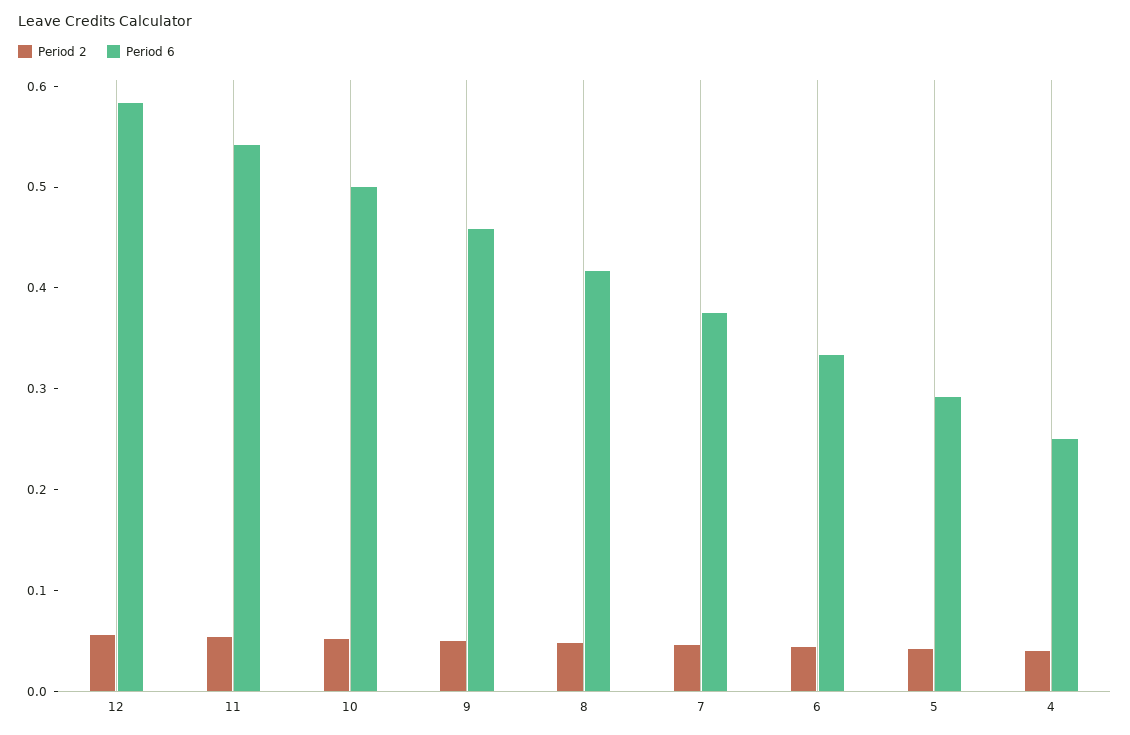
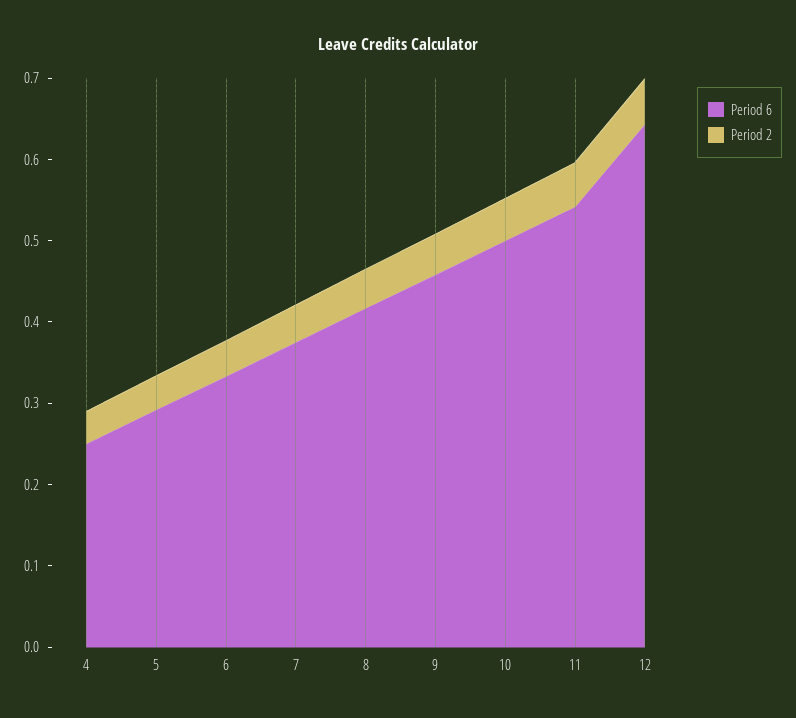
  {
    "Period 2": {
      "12": 0.06,
      "11": 0.06,
      "10": 0.06,
      "9": 0.06,
      "8": 0.04,
      "7": 0.04,
      "6": 0.04,
      "5": 0.04,
      "4": 0.04
    },
    "Period 6": {
-     "12": 0.58,
+     "12": 0.64,
      "11": 0.54,
      "10": 0.5,
      "9": 0.46,
      "8": 0.42,
      "7": 0.38,
      "6": 0.34,
      "5": 0.3,
      "4": 0.26
    }
  }

